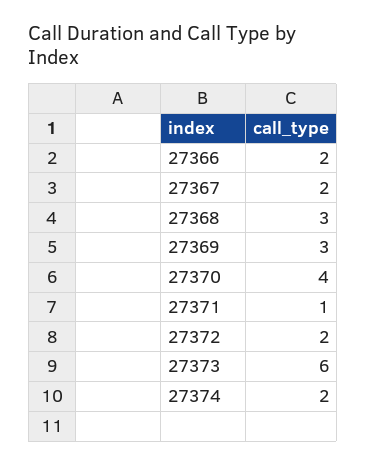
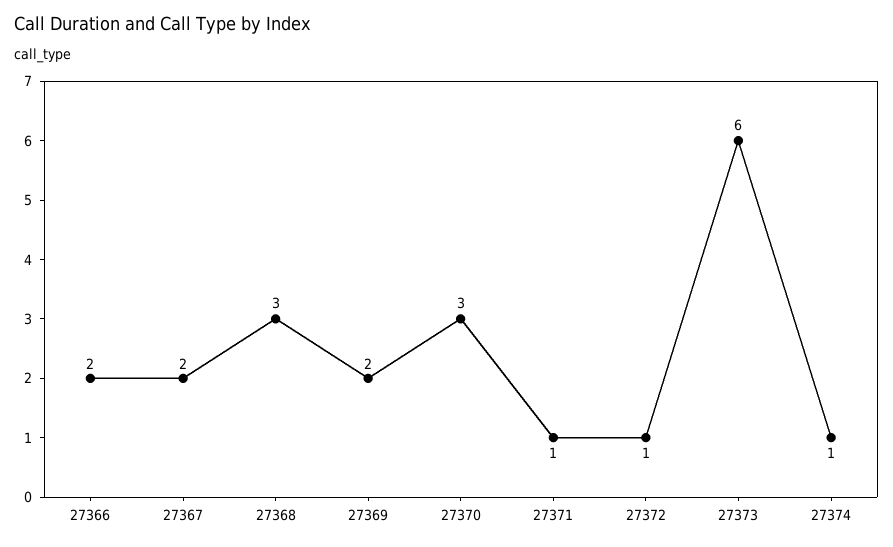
  {
    "27366": 2,
    "27367": 2,
    "27368": 3,
-   "27369": 3,
+   "27369": 2,
-   "27370": 4,
+   "27370": 3,
    "27371": 1,
-   "27372": 2,
+   "27372": 1,
    "27373": 6,
-   "27374": 2
+   "27374": 1
  }

